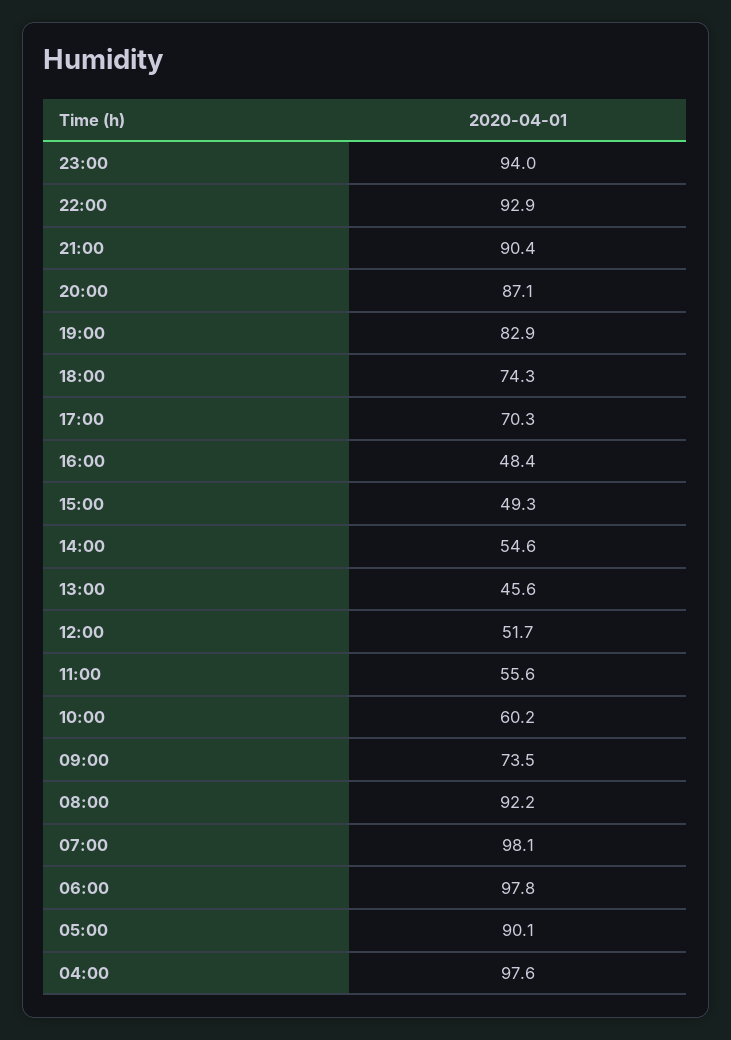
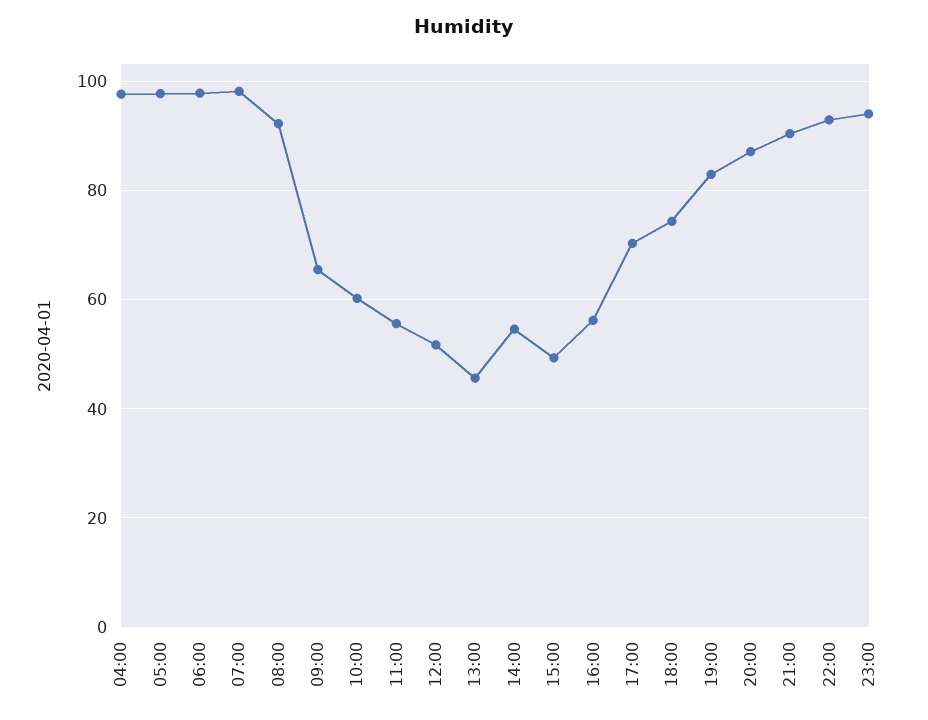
  {
    "23:00": 94,
    "22:00": 92.9,
    "21:00": 90.4,
    "20:00": 87.1,
    "19:00": 82.9,
    "18:00": 74.3,
    "17:00": 70.3,
-   "16:00": 48.4,
+   "16:00": 56,
    "15:00": 49.3,
    "14:00": 54.6,
    "13:00": 45.6,
    "12:00": 51.7,
    "11:00": 55.6,
    "10:00": 60.2,
-   "09:00": 73.5,
+   "09:00": 66,
    "08:00": 92.2,
    "07:00": 98.1,
    "06:00": 97.8,
-   "05:00": 90.1,
+   "05:00": 98,
    "04:00": 97.6
  }

